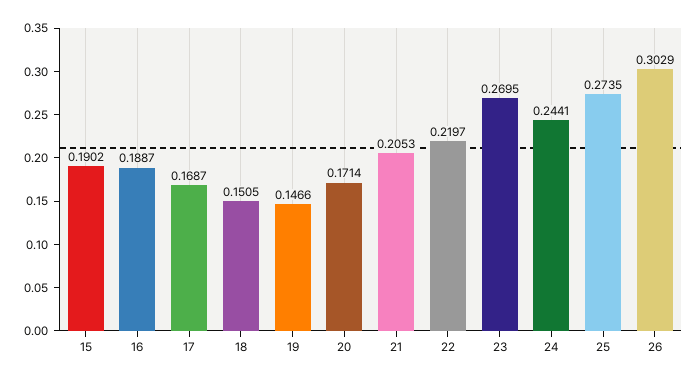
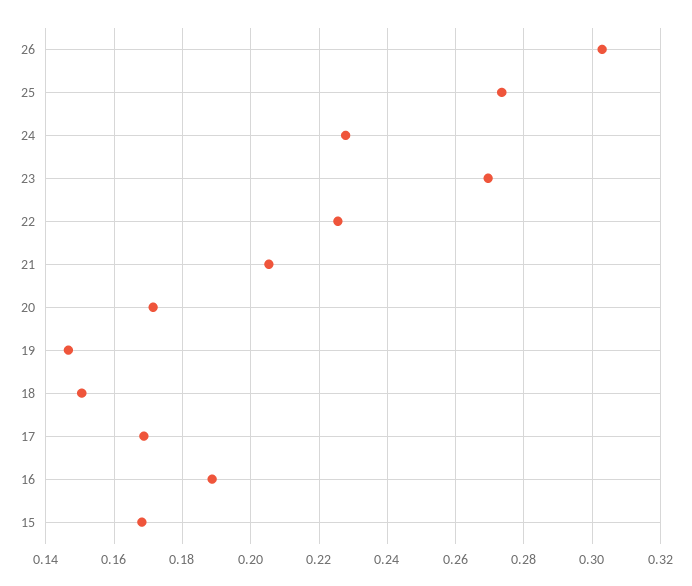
  {
-   "15": 0.1902,
+   "15": 0.168,
    "16": 0.1887,
    "17": 0.1687,
    "18": 0.1505,
    "19": 0.1466,
    "20": 0.1714,
    "21": 0.2053,
-   "22": 0.2197,
+   "22": 0.226,
    "23": 0.2695,
-   "24": 0.2441,
+   "24": 0.228,
    "25": 0.2735,
    "26": 0.3029
  }

